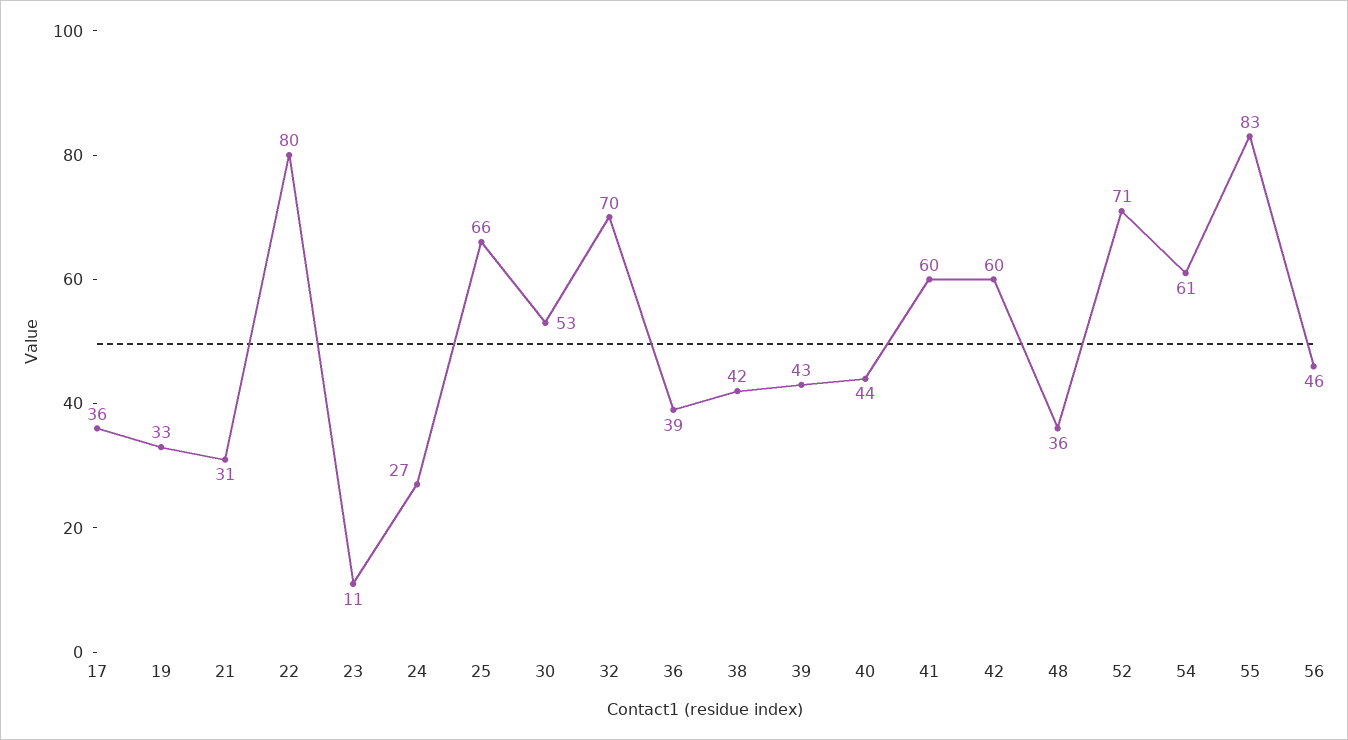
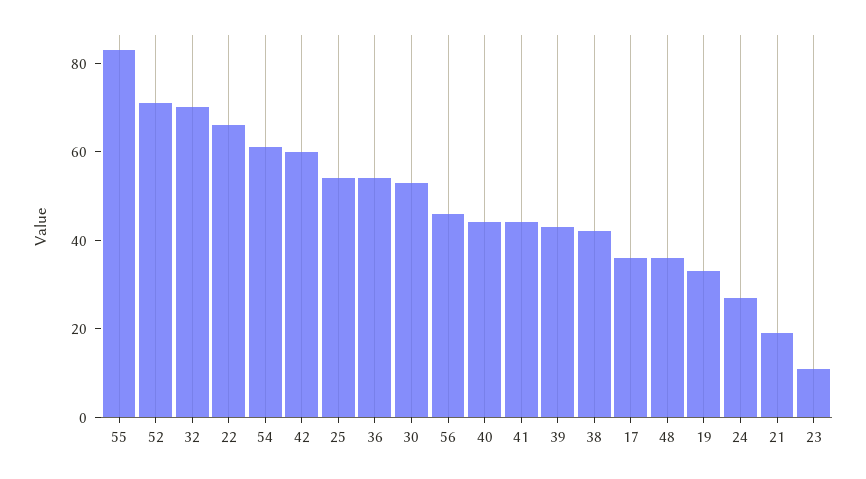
  {
    "17": 36,
    "19": 33,
-   "21": 31,
+   "21": 20,
-   "22": 80,
+   "22": 65,
    "23": 11,
    "24": 27,
-   "25": 66,
+   "25": 55,
    "30": 53,
    "32": 70,
-   "36": 39,
+   "36": 55,
    "38": 42,
    "39": 43,
    "40": 44,
-   "41": 60,
+   "41": 45,
    "42": 60,
    "48": 36,
    "52": 71,
    "54": 61,
    "55": 83,
    "56": 46
  }

